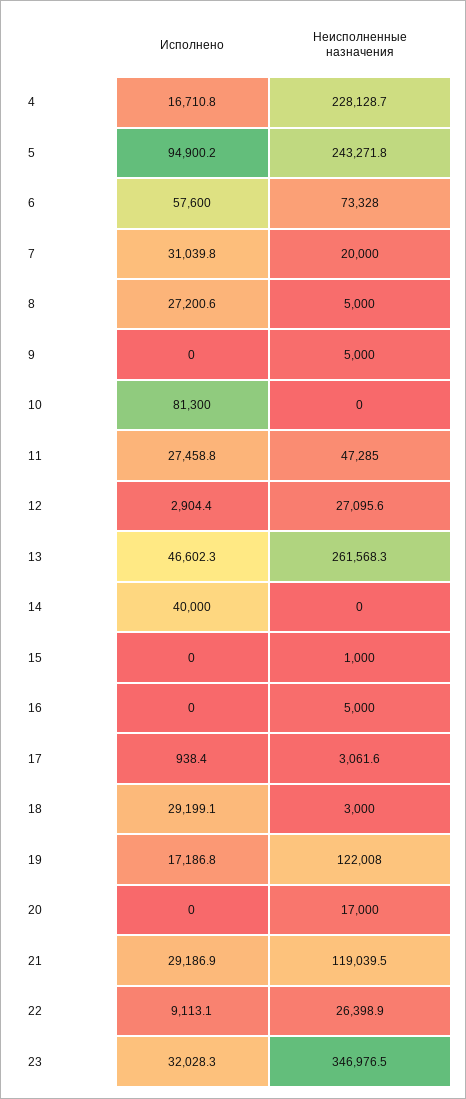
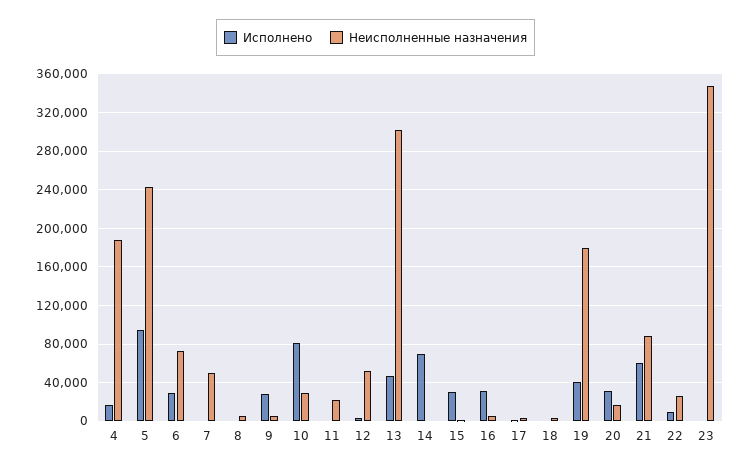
  {
    "Исполнено": {
      "4": 16710.8,
      "5": 94900.2,
-     "6": 57600,
+     "6": 30000,
-     "7": 31039.8,
+     "7": 0,
-     "8": 27200.6,
+     "8": 0,
-     "9": 0,
+     "9": 30000,
      "10": 81300,
-     "11": 27458.8,
+     "11": 0,
      "12": 2904.4,
      "13": 46602.3,
-     "14": 40000,
+     "14": 70000,
-     "15": 0,
+     "15": 30000,
-     "16": 0,
+     "16": 30000,
      "17": 938.4,
-     "18": 29199.1,
+     "18": 0,
-     "19": 17186.8,
+     "19": 40000,
-     "20": 0,
+     "20": 30000,
-     "21": 29186.9,
+     "21": 60000,
      "22": 9113.1,
-     "23": 32028.3
+     "23": 0
    },
    "Неисполненные назначения": {
-     "4": 228128.7,
+     "4": 190000,
      "5": 243271.8,
      "6": 73328,
-     "7": 20000,
+     "7": 50000,
      "8": 5000,
      "9": 5000,
-     "10": 0,
+     "10": 30000,
-     "11": 47285,
+     "11": 20000,
-     "12": 27095.6,
+     "12": 50000,
-     "13": 261568.3,
+     "13": 300000,
      "14": 0,
      "15": 1000,
      "16": 5000,
      "17": 3061.6,
      "18": 3000,
-     "19": 122008,
+     "19": 180000,
      "20": 17000,
-     "21": 119039.5,
+     "21": 90000,
      "22": 26398.9,
      "23": 346976.5
    }
  }

